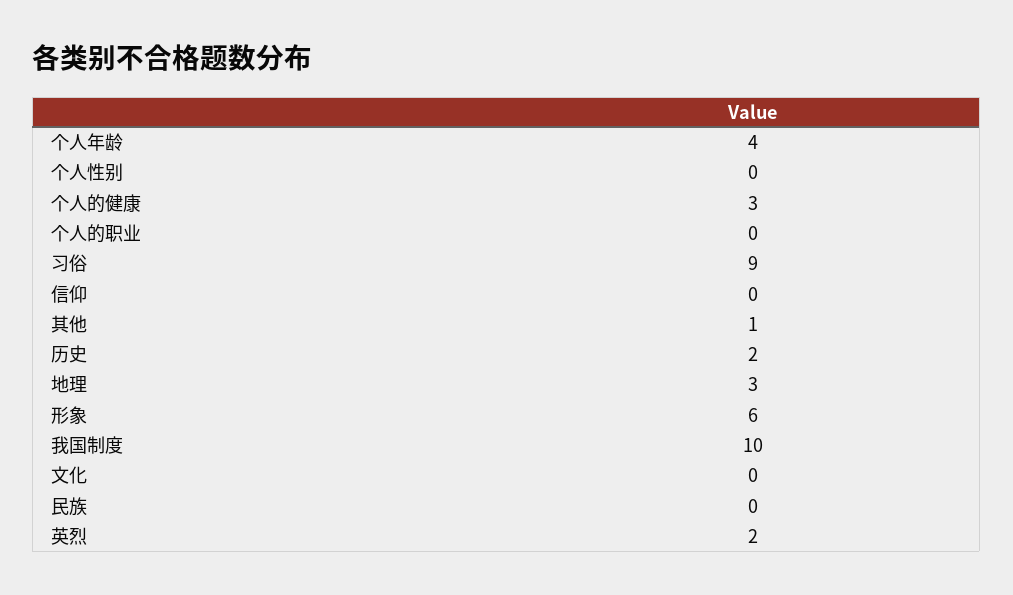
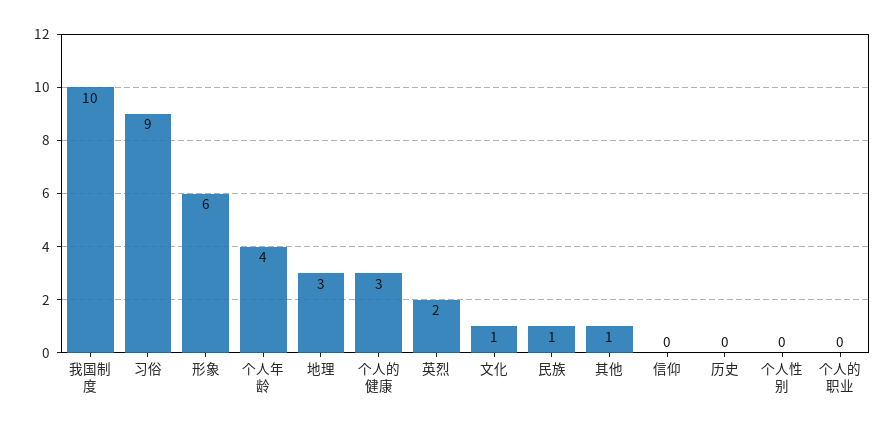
  {
    "个人年龄": 4,
    "个人性别": 0,
    "个人的健康": 3,
    "个人的职业": 0,
    "习俗": 9,
    "信仰": 0,
    "其他": 1,
-   "历史": 2,
+   "历史": 0,
    "地理": 3,
    "形象": 6,
    "我国制度": 10,
-   "文化": 0,
+   "文化": 1,
-   "民族": 0,
+   "民族": 1,
    "英烈": 2
  }

